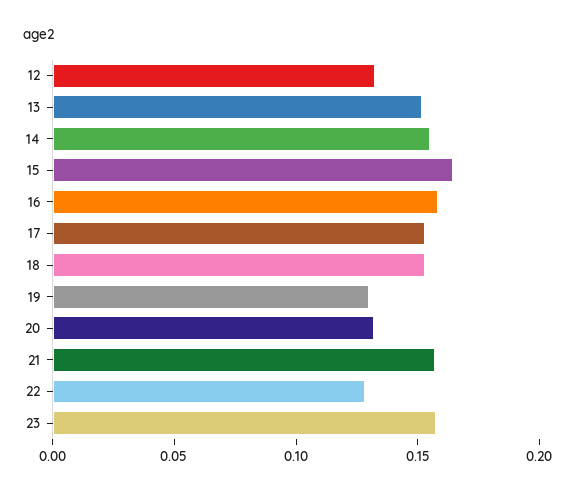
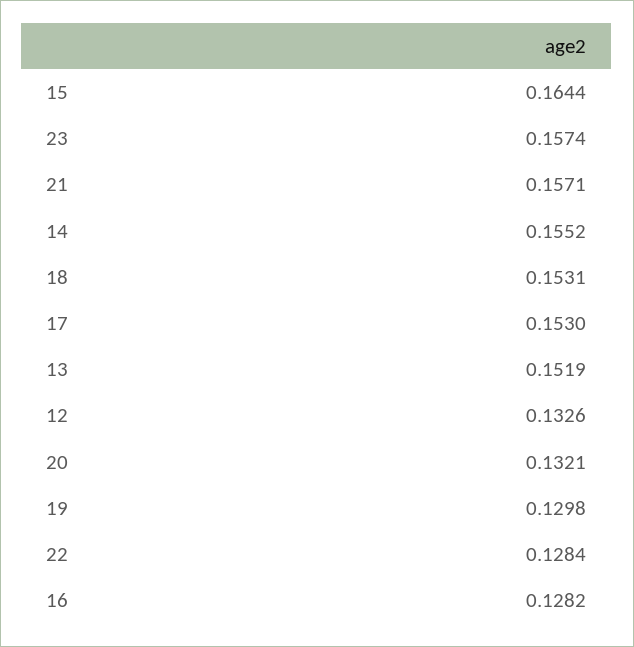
  {
    "12": 0.1326,
    "13": 0.1519,
    "14": 0.1552,
    "15": 0.1644,
-   "16": 0.16,
+   "16": 0.1282,
    "17": 0.153,
    "18": 0.1531,
    "19": 0.1298,
    "20": 0.1321,
    "21": 0.1571,
    "22": 0.1284,
    "23": 0.1574
  }

